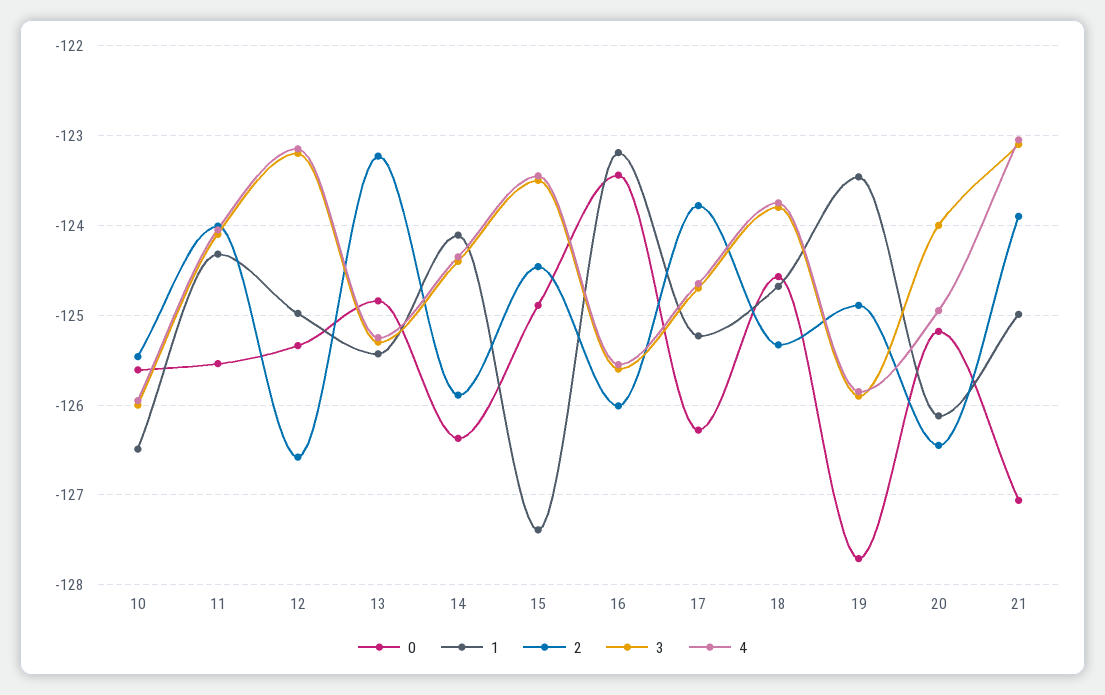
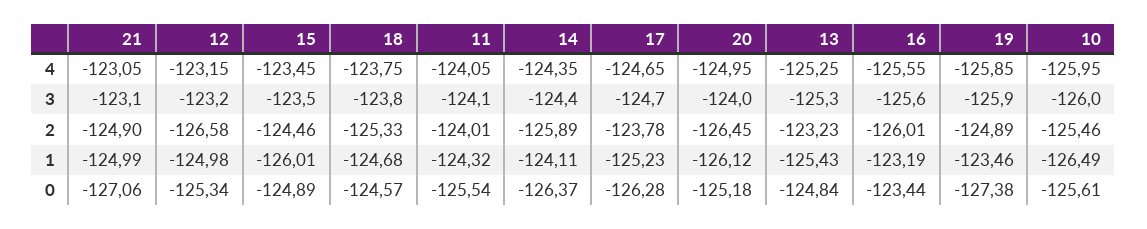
  {
    "0": {
      "10": -125.61,
      "11": -125.54,
      "12": -125.34,
      "13": -124.84,
      "14": -126.37,
      "15": -124.89,
      "16": -123.44,
      "17": -126.28,
      "18": -124.57,
-     "19": -127.7,
+     "19": -127.38,
      "20": -125.18,
      "21": -127.06
    },
    "1": {
      "10": -126.49,
      "11": -124.32,
      "12": -124.98,
      "13": -125.43,
      "14": -124.11,
-     "15": -127.4,
+     "15": -126.01,
      "16": -123.19,
      "17": -125.23,
      "18": -124.68,
      "19": -123.46,
      "20": -126.12,
      "21": -124.99
    },
    "2": {
      "10": -125.46,
      "11": -124.01,
      "12": -126.58,
      "13": -123.23,
      "14": -125.89,
      "15": -124.46,
      "16": -126.01,
      "17": -123.78,
      "18": -125.33,
      "19": -124.89,
      "20": -126.45,
-     "21": -123.9
+     "21": -124.9
    },
    "3": {
      "10": -126,
      "11": -124.1,
      "12": -123.2,
      "13": -125.3,
      "14": -124.4,
      "15": -123.5,
      "16": -125.6,
      "17": -124.7,
      "18": -123.8,
      "19": -125.9,
      "20": -124,
      "21": -123.1
    },
    "4": {
      "10": -125.95,
      "11": -124.05,
      "12": -123.15,
      "13": -125.25,
      "14": -124.35,
      "15": -123.45,
      "16": -125.55,
      "17": -124.65,
      "18": -123.75,
      "19": -125.85,
      "20": -124.95,
      "21": -123.05
    }
  }

